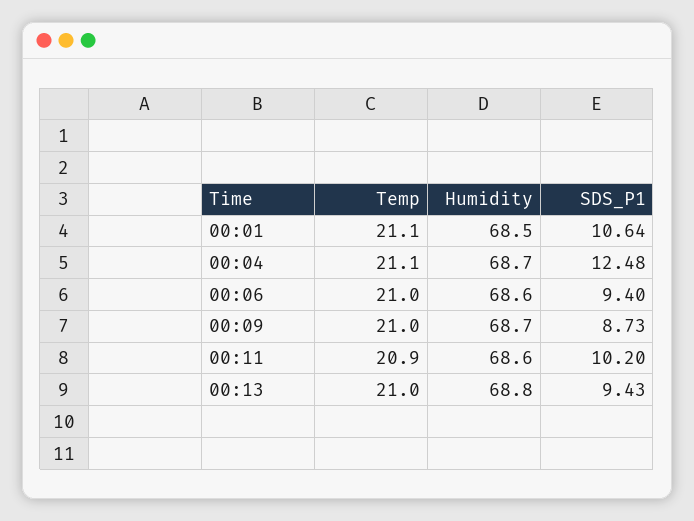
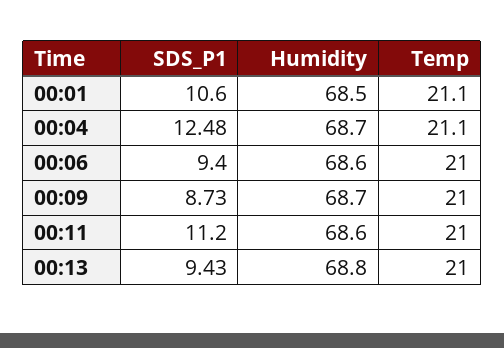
  {
    "Temp": {
      "00:01": 21.1,
      "00:04": 21.1,
      "00:06": 21,
      "00:09": 21,
-     "00:11": 20.9,
+     "00:11": 21,
      "00:13": 21
    },
    "Humidity": {
      "00:01": 68.5,
      "00:04": 68.7,
      "00:06": 68.6,
      "00:09": 68.7,
      "00:11": 68.6,
      "00:13": 68.8
    },
    "SDS_P1": {
-     "00:01": 10.64,
+     "00:01": 10.6,
      "00:04": 12.48,
      "00:06": 9.4,
      "00:09": 8.73,
-     "00:11": 10.2,
+     "00:11": 11.2,
      "00:13": 9.43
    }
  }

